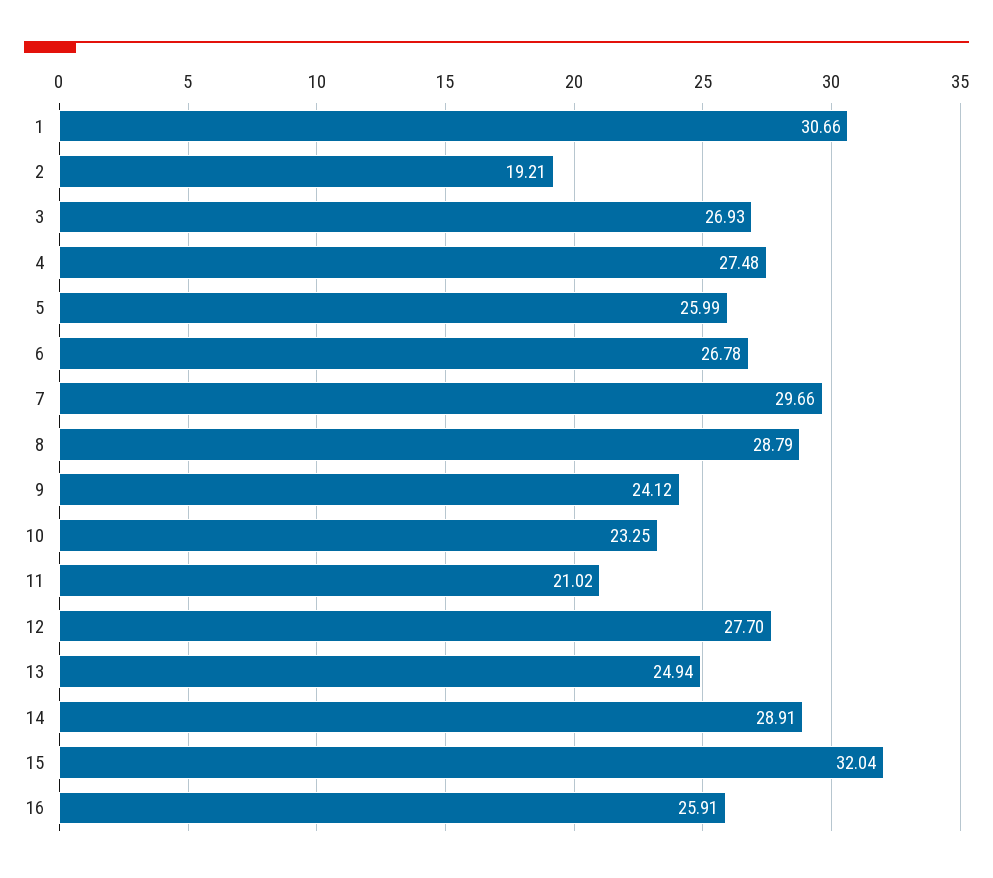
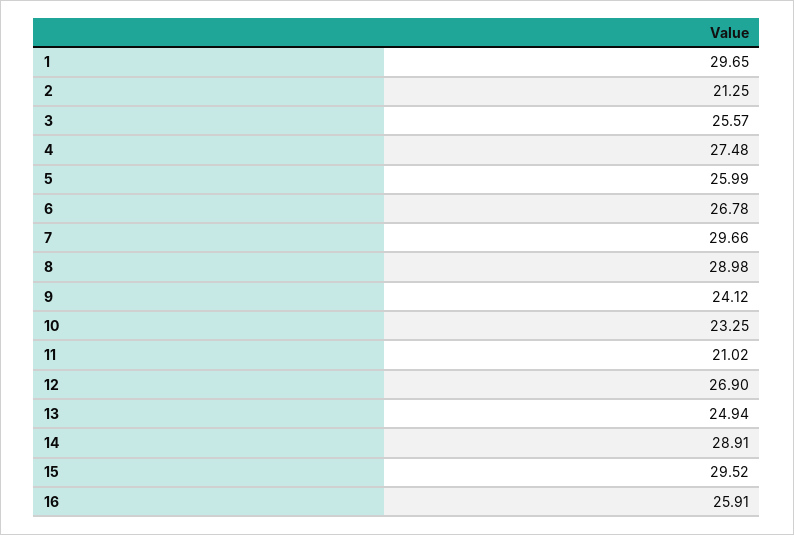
  {
-   "1": 30.66,
+   "1": 29.65,
-   "2": 19.21,
+   "2": 21.25,
-   "3": 26.93,
+   "3": 25.57,
    "4": 27.48,
    "5": 25.99,
    "6": 26.78,
    "7": 29.66,
-   "8": 28.79,
+   "8": 28.98,
    "9": 24.12,
    "10": 23.25,
    "11": 21.02,
-   "12": 27.7,
+   "12": 26.9,
    "13": 24.94,
    "14": 28.91,
-   "15": 32.04,
+   "15": 29.52,
    "16": 25.91
  }

